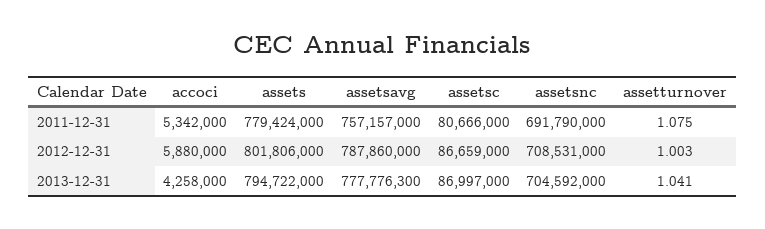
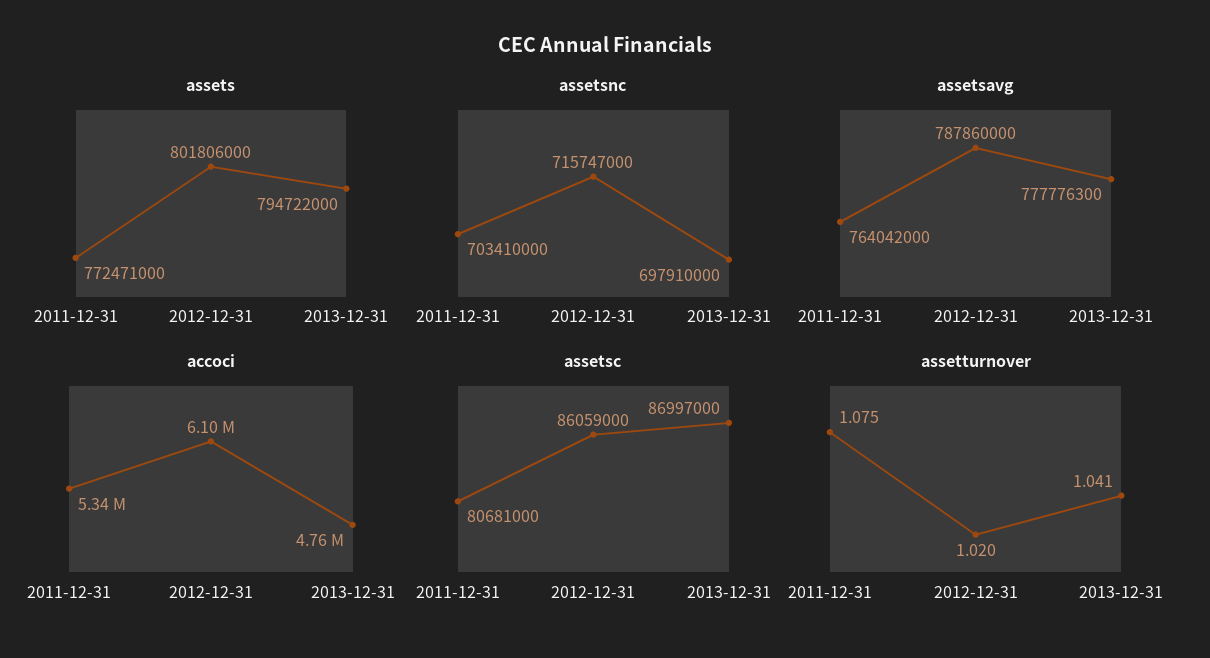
  {
    "accoci": {
      "2011-12-31": 5342000,
-     "2012-12-31": 5880000,
+     "2012-12-31": 6100000,
-     "2013-12-31": 4258000
+     "2013-12-31": 4760000
    },
    "assets": {
-     "2011-12-31": 779424000,
+     "2011-12-31": 772471000,
      "2012-12-31": 801806000,
      "2013-12-31": 794722000
    },
    "assetsavg": {
-     "2011-12-31": 757157000,
+     "2011-12-31": 764042000,
      "2012-12-31": 787860000,
      "2013-12-31": 777776300
    },
    "assetsc": {
-     "2011-12-31": 80666000,
+     "2011-12-31": 80681000,
-     "2012-12-31": 86659000,
+     "2012-12-31": 86059000,
      "2013-12-31": 86997000
    },
    "assetsnc": {
-     "2011-12-31": 691790000,
+     "2011-12-31": 703410000,
-     "2012-12-31": 708531000,
+     "2012-12-31": 715747000,
-     "2013-12-31": 704592000
+     "2013-12-31": 697910000
    },
    "assetturnover": {
      "2011-12-31": 1.075,
-     "2012-12-31": 1.003,
+     "2012-12-31": 1.02,
      "2013-12-31": 1.041
    }
  }

